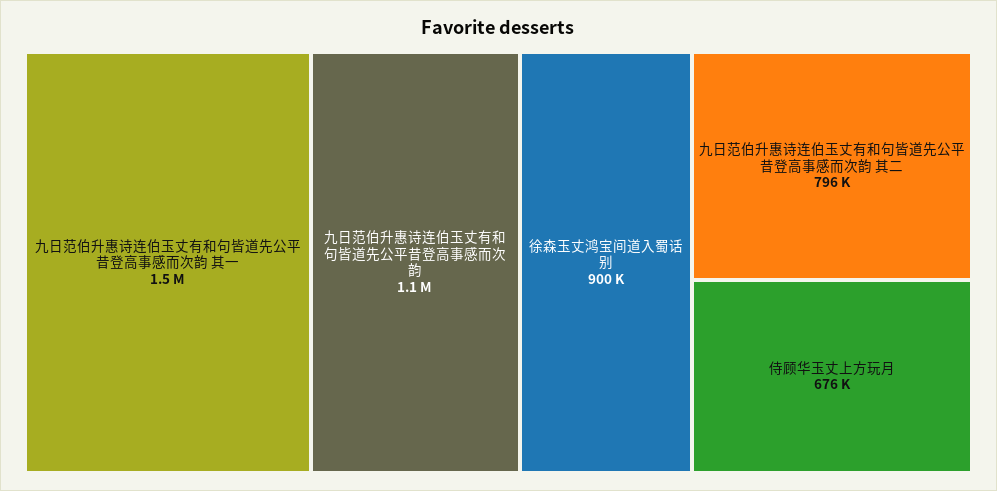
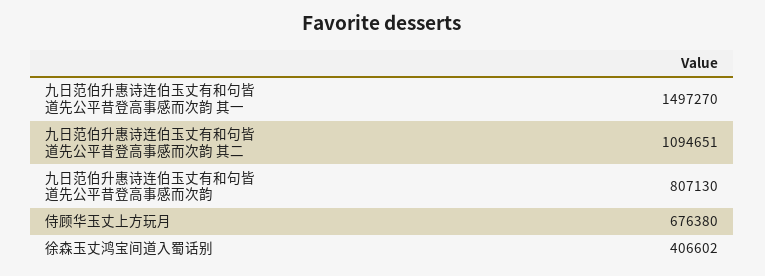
  {
    "九日范伯升惠诗连伯玉丈有和句皆道先公平昔登高事感而次韵 其一": 1497270,
-   "九日范伯升惠诗连伯玉丈有和句皆道先公平昔登高事感而次韵": 1100000,
+   "九日范伯升惠诗连伯玉丈有和句皆道先公平昔登高事感而次韵": 807130,
-   "徐森玉丈鸿宝间道入蜀话别": 900000,
+   "徐森玉丈鸿宝间道入蜀话别": 406602,
-   "九日范伯升惠诗连伯玉丈有和句皆道先公平昔登高事感而次韵 其二": 796000,
+   "九日范伯升惠诗连伯玉丈有和句皆道先公平昔登高事感而次韵 其二": 1094651,
    "侍顾华玉丈上方玩月": 676380
  }

